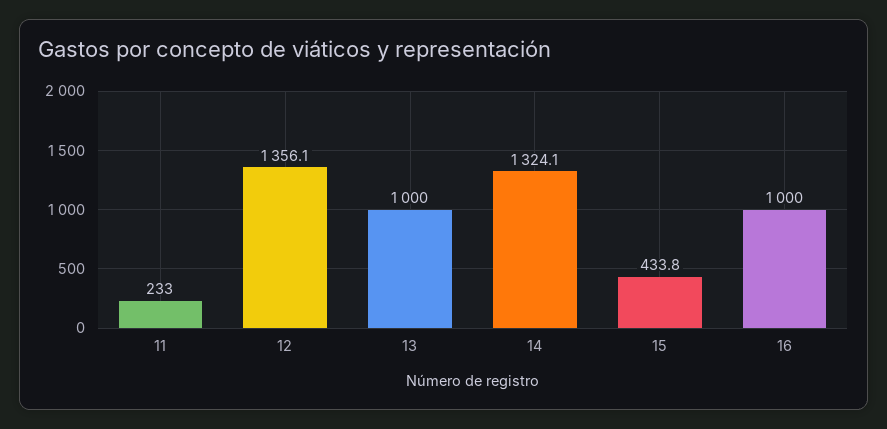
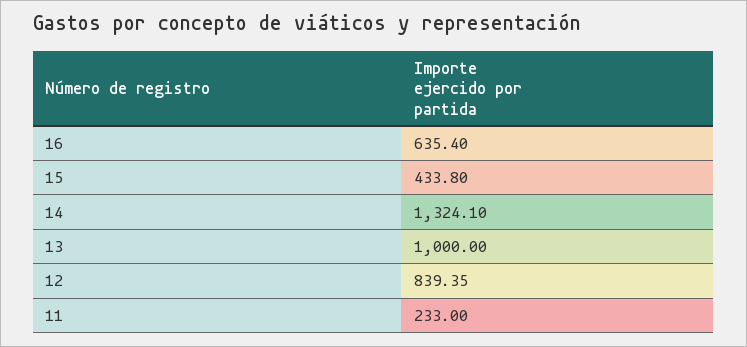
  {
    "11": 233,
-   "12": 1356.1,
+   "12": 839.35,
    "13": 1000,
    "14": 1324.1,
    "15": 433.8,
-   "16": 1000
+   "16": 635.4
  }

